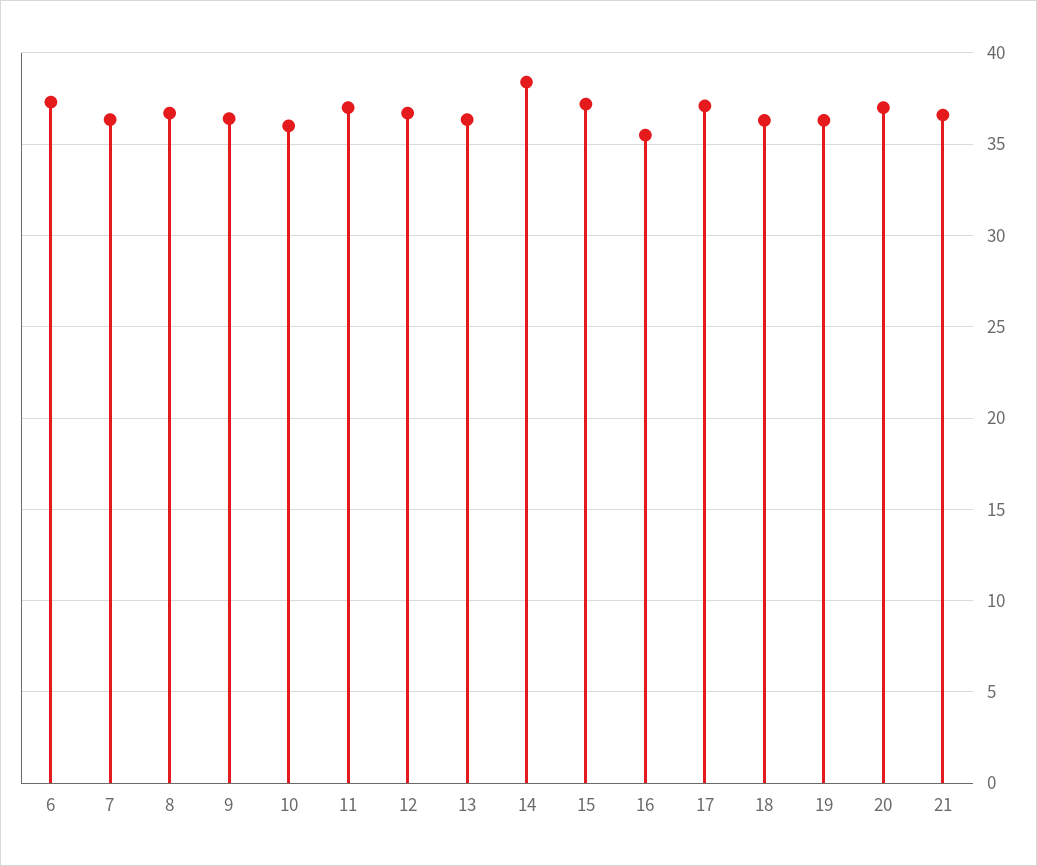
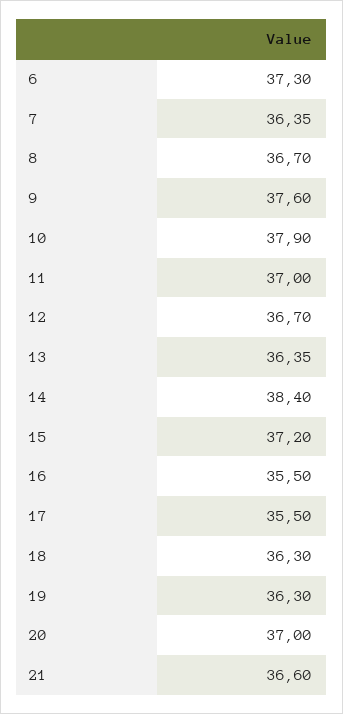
  {
    "6": 37.3,
    "7": 36.35,
    "8": 36.7,
-   "9": 36.5,
+   "9": 37.6,
-   "10": 36,
+   "10": 37.9,
    "11": 37,
    "12": 36.7,
    "13": 36.35,
    "14": 38.4,
    "15": 37.2,
    "16": 35.5,
-   "17": 37,
+   "17": 35.5,
    "18": 36.3,
    "19": 36.3,
    "20": 37,
    "21": 36.6
  }

